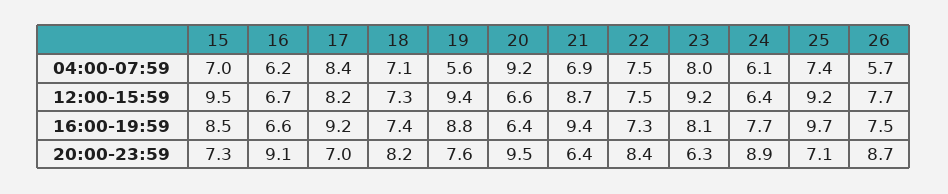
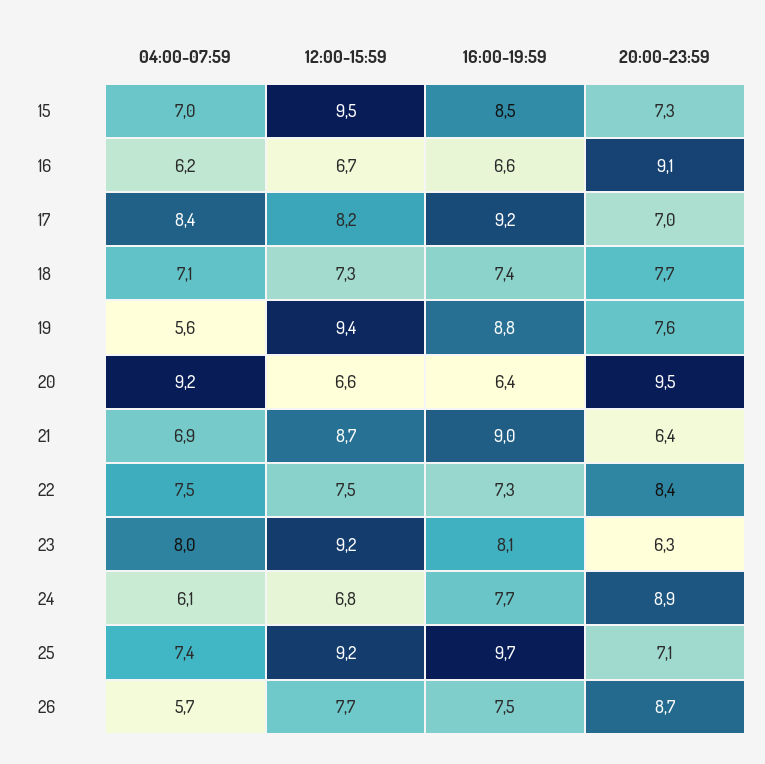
  {
    "15": {
      "04:00-07:59": 7,
      "12:00-15:59": 9.5,
      "16:00-19:59": 8.5,
      "20:00-23:59": 7.3
    },
    "16": {
      "04:00-07:59": 6.2,
      "12:00-15:59": 6.7,
      "16:00-19:59": 6.6,
      "20:00-23:59": 9.1
    },
    "17": {
      "04:00-07:59": 8.4,
      "12:00-15:59": 8.2,
      "16:00-19:59": 9.2,
      "20:00-23:59": 7
    },
    "18": {
      "04:00-07:59": 7.1,
      "12:00-15:59": 7.3,
      "16:00-19:59": 7.4,
-     "20:00-23:59": 8.2
+     "20:00-23:59": 7.7
    },
    "19": {
      "04:00-07:59": 5.6,
      "12:00-15:59": 9.4,
      "16:00-19:59": 8.8,
      "20:00-23:59": 7.6
    },
    "20": {
      "04:00-07:59": 9.2,
      "12:00-15:59": 6.6,
      "16:00-19:59": 6.4,
      "20:00-23:59": 9.5
    },
    "21": {
      "04:00-07:59": 6.9,
      "12:00-15:59": 8.7,
-     "16:00-19:59": 9.4,
+     "16:00-19:59": 9,
      "20:00-23:59": 6.4
    },
    "22": {
      "04:00-07:59": 7.5,
      "12:00-15:59": 7.5,
      "16:00-19:59": 7.3,
      "20:00-23:59": 8.4
    },
    "23": {
      "04:00-07:59": 8,
      "12:00-15:59": 9.2,
      "16:00-19:59": 8.1,
      "20:00-23:59": 6.3
    },
    "24": {
      "04:00-07:59": 6.1,
-     "12:00-15:59": 6.4,
+     "12:00-15:59": 6.8,
      "16:00-19:59": 7.7,
      "20:00-23:59": 8.9
    },
    "25": {
      "04:00-07:59": 7.4,
      "12:00-15:59": 9.2,
      "16:00-19:59": 9.7,
      "20:00-23:59": 7.1
    },
    "26": {
      "04:00-07:59": 5.7,
      "12:00-15:59": 7.7,
      "16:00-19:59": 7.5,
      "20:00-23:59": 8.7
    }
  }

